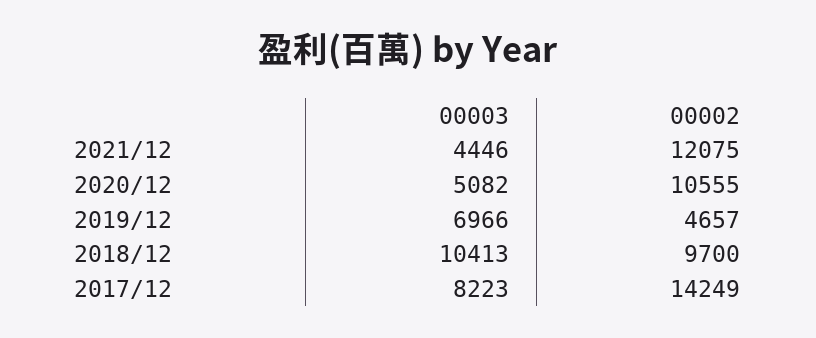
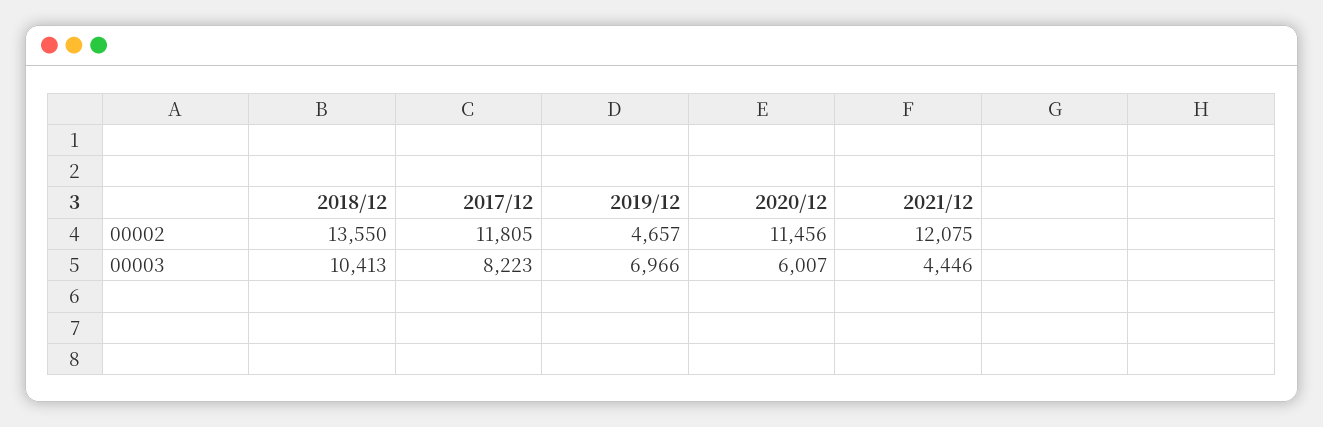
  {
    "00003": {
      "2021/12": 4446,
-     "2020/12": 5082,
+     "2020/12": 6007,
      "2019/12": 6966,
      "2018/12": 10413,
      "2017/12": 8223
    },
    "00002": {
      "2021/12": 12075,
-     "2020/12": 10555,
+     "2020/12": 11456,
      "2019/12": 4657,
-     "2018/12": 9700,
+     "2018/12": 13550,
-     "2017/12": 14249
+     "2017/12": 11805
    }
  }

